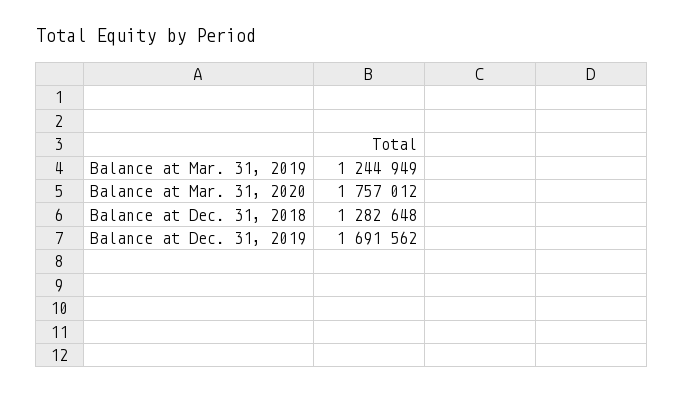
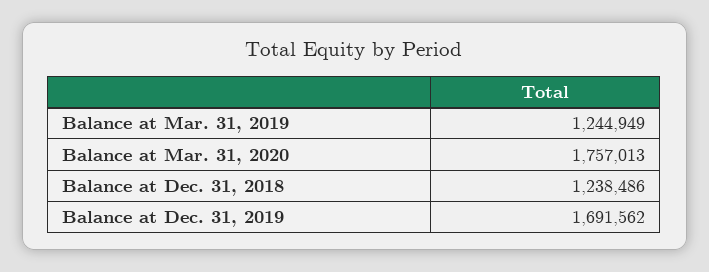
  {
    "Balance at Mar. 31, 2019": 1244949,
-   "Balance at Mar. 31, 2020": 1757012,
+   "Balance at Mar. 31, 2020": 1757013,
-   "Balance at Dec. 31, 2018": 1282648,
+   "Balance at Dec. 31, 2018": 1238486,
    "Balance at Dec. 31, 2019": 1691562
  }

